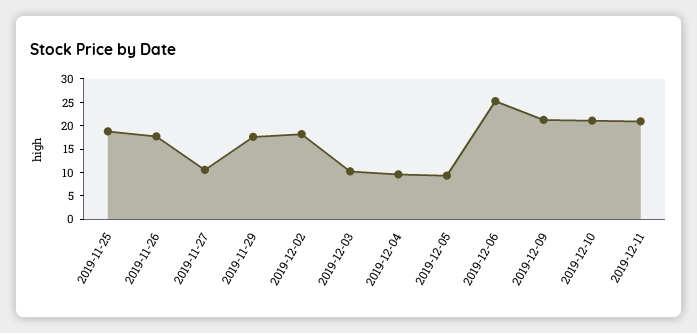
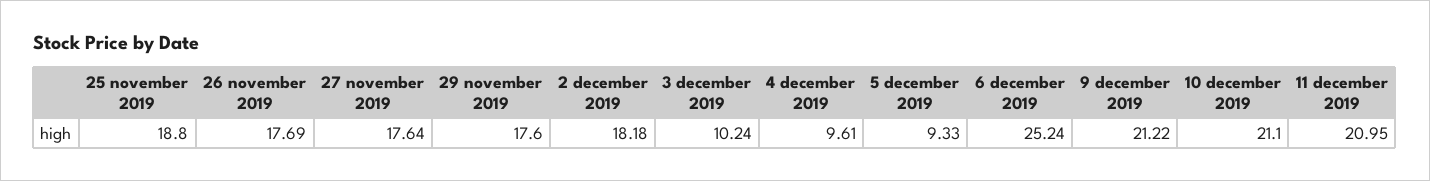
  {
    "2019-11-25": 18.8,
    "2019-11-26": 17.69,
-   "2019-11-27": 10,
+   "2019-11-27": 17.64,
    "2019-11-29": 17.6,
    "2019-12-02": 18.18,
    "2019-12-03": 10.24,
    "2019-12-04": 9.61,
    "2019-12-05": 9.33,
    "2019-12-06": 25.24,
    "2019-12-09": 21.22,
    "2019-12-10": 21.1,
    "2019-12-11": 20.95
  }

